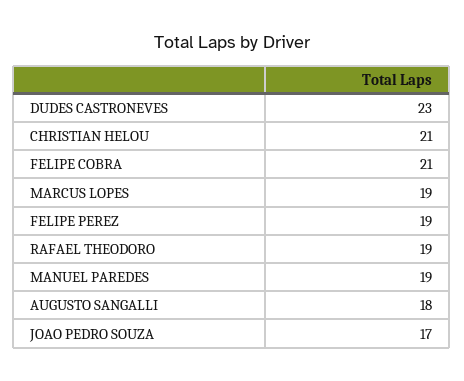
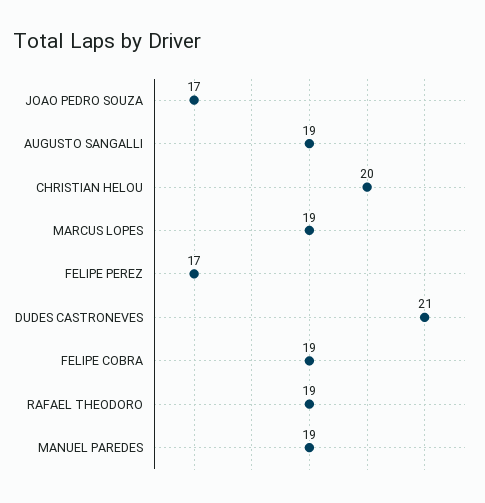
  {
-   "DUDES CASTRONEVES": 23,
+   "DUDES CASTRONEVES": 21,
-   "CHRISTIAN HELOU": 21,
+   "CHRISTIAN HELOU": 20,
-   "FELIPE COBRA": 21,
+   "FELIPE COBRA": 19,
    "MARCUS LOPES": 19,
-   "FELIPE PEREZ": 19,
+   "FELIPE PEREZ": 17,
    "RAFAEL THEODORO": 19,
    "MANUEL PAREDES": 19,
-   "AUGUSTO SANGALLI": 18,
+   "AUGUSTO SANGALLI": 19,
    "JOAO PEDRO SOUZA": 17
  }

